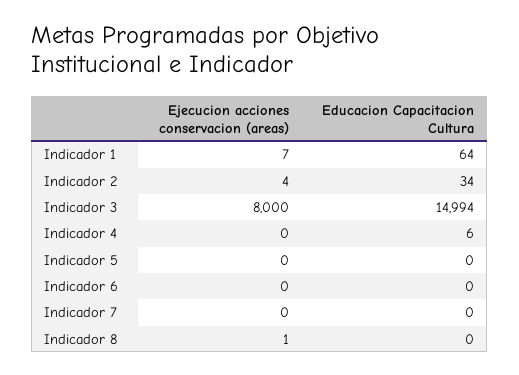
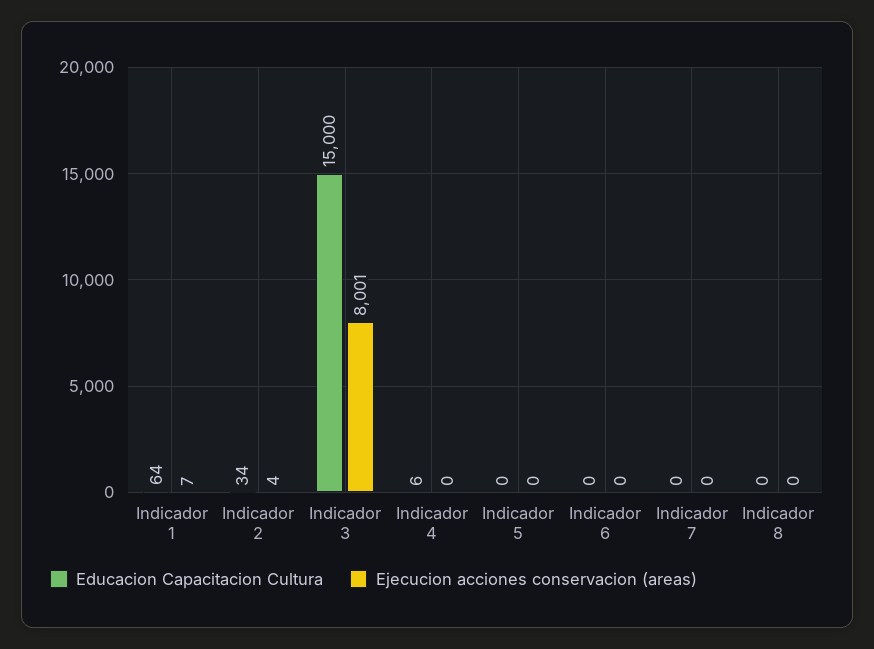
  {
    "Ejecucion acciones conservacion (areas)": {
      "Indicador 1": 7,
      "Indicador 2": 4,
-     "Indicador 3": 8000,
+     "Indicador 3": 8001,
      "Indicador 4": 0,
      "Indicador 5": 0,
      "Indicador 6": 0,
      "Indicador 7": 0,
-     "Indicador 8": 1
+     "Indicador 8": 0
    },
    "Educacion Capacitacion Cultura": {
      "Indicador 1": 64,
      "Indicador 2": 34,
-     "Indicador 3": 14994,
+     "Indicador 3": 15000,
      "Indicador 4": 6,
      "Indicador 5": 0,
      "Indicador 6": 0,
      "Indicador 7": 0,
      "Indicador 8": 0
    }
  }

